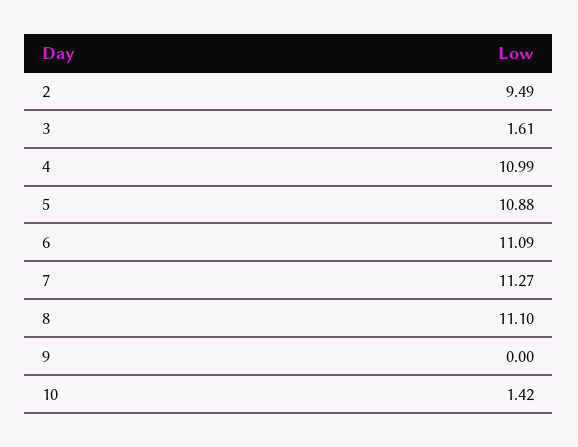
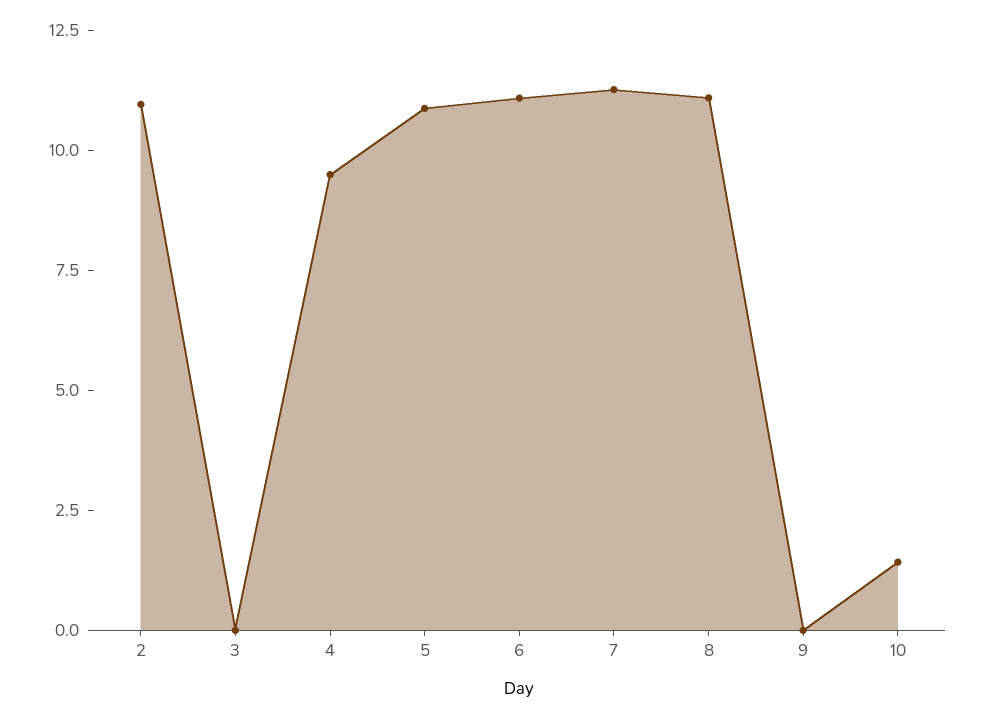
  {
-   "2": 9.49,
+   "2": 11,
-   "3": 1.61,
+   "3": 0,
-   "4": 10.99,
+   "4": 9.5,
    "5": 10.88,
    "6": 11.09,
    "7": 11.27,
    "8": 11.1,
    "9": 0,
    "10": 1.42
  }

